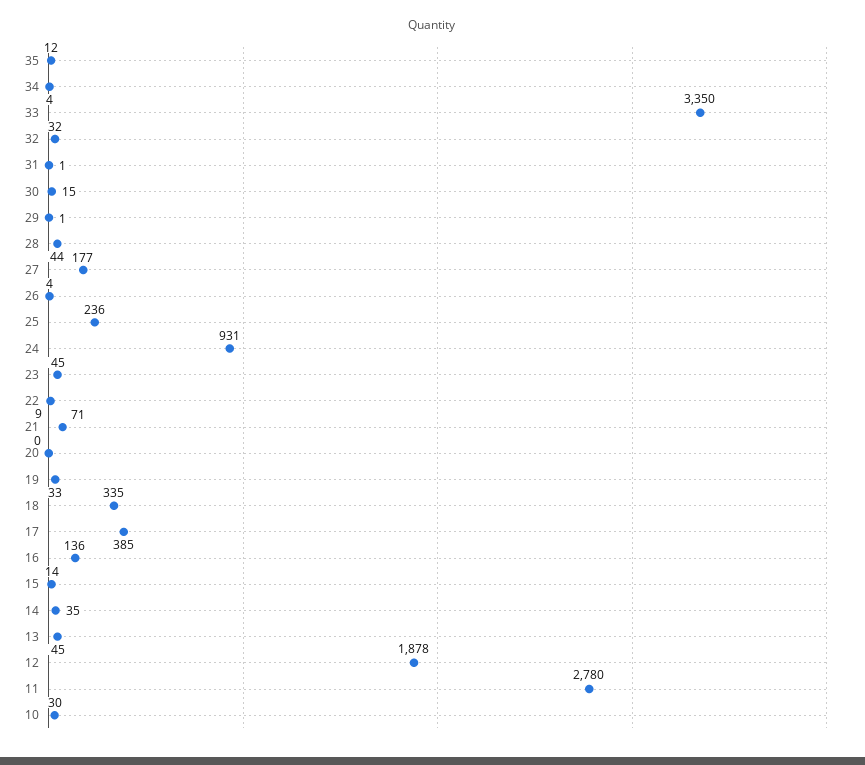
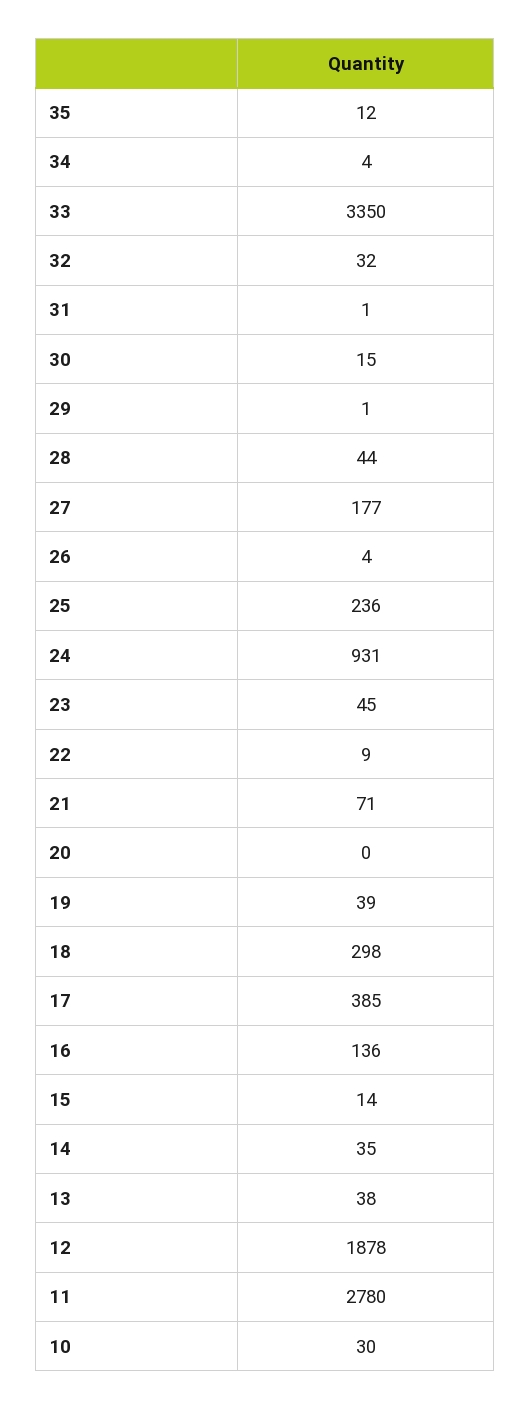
  {
    "35": 12,
    "34": 4,
    "33": 3350,
    "32": 32,
    "31": 1,
    "30": 15,
    "29": 1,
    "28": 44,
    "27": 177,
    "26": 4,
    "25": 236,
    "24": 931,
    "23": 45,
    "22": 9,
    "21": 71,
    "20": 0,
-   "19": 33,
+   "19": 39,
-   "18": 335,
+   "18": 298,
    "17": 385,
    "16": 136,
    "15": 14,
    "14": 35,
-   "13": 45,
+   "13": 38,
    "12": 1878,
    "11": 2780,
    "10": 30
  }

